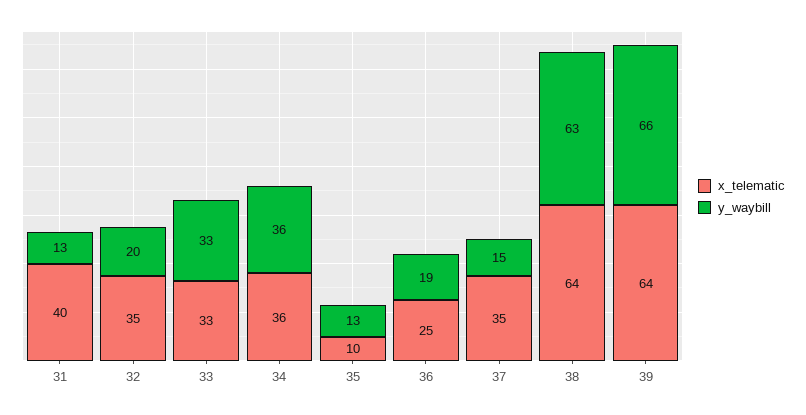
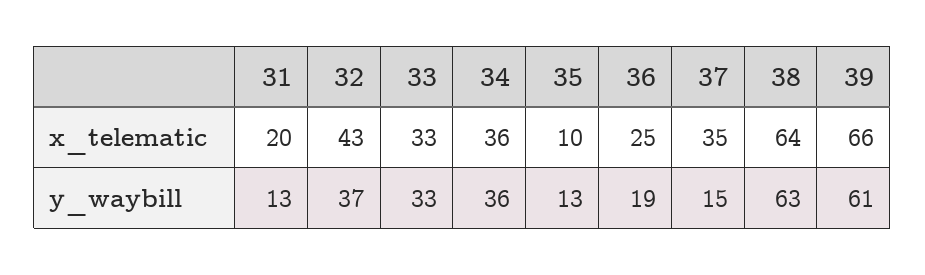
  {
    "x_telematic": {
-     "31": 40,
+     "31": 20,
-     "32": 35,
+     "32": 43,
      "33": 33,
      "34": 36,
      "35": 10,
      "36": 25,
      "37": 35,
      "38": 64,
-     "39": 64
+     "39": 66
    },
    "y_waybill": {
      "31": 13,
-     "32": 20,
+     "32": 37,
      "33": 33,
      "34": 36,
      "35": 13,
      "36": 19,
      "37": 15,
      "38": 63,
-     "39": 66
+     "39": 61
    }
  }

